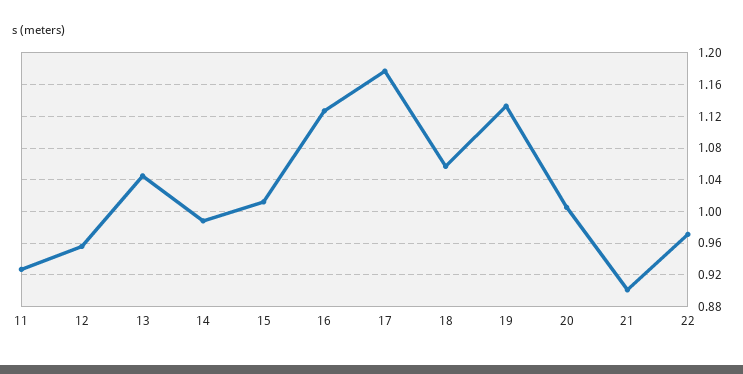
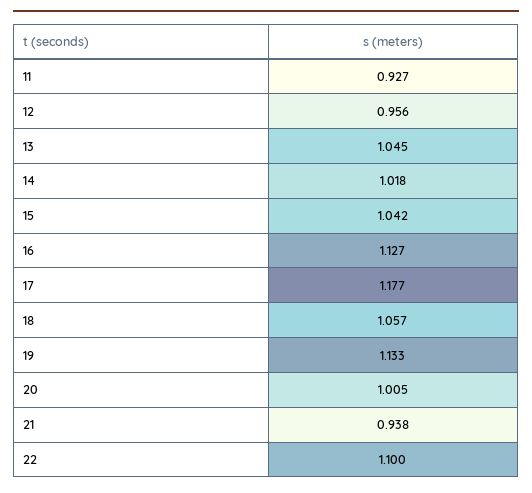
  {
    "11": 0.927,
    "12": 0.956,
    "13": 1.045,
-   "14": 0.99,
+   "14": 1.018,
-   "15": 1.01,
+   "15": 1.042,
    "16": 1.127,
    "17": 1.177,
    "18": 1.057,
    "19": 1.133,
    "20": 1.005,
-   "21": 0.9,
+   "21": 0.938,
-   "22": 0.97
+   "22": 1.1
  }

